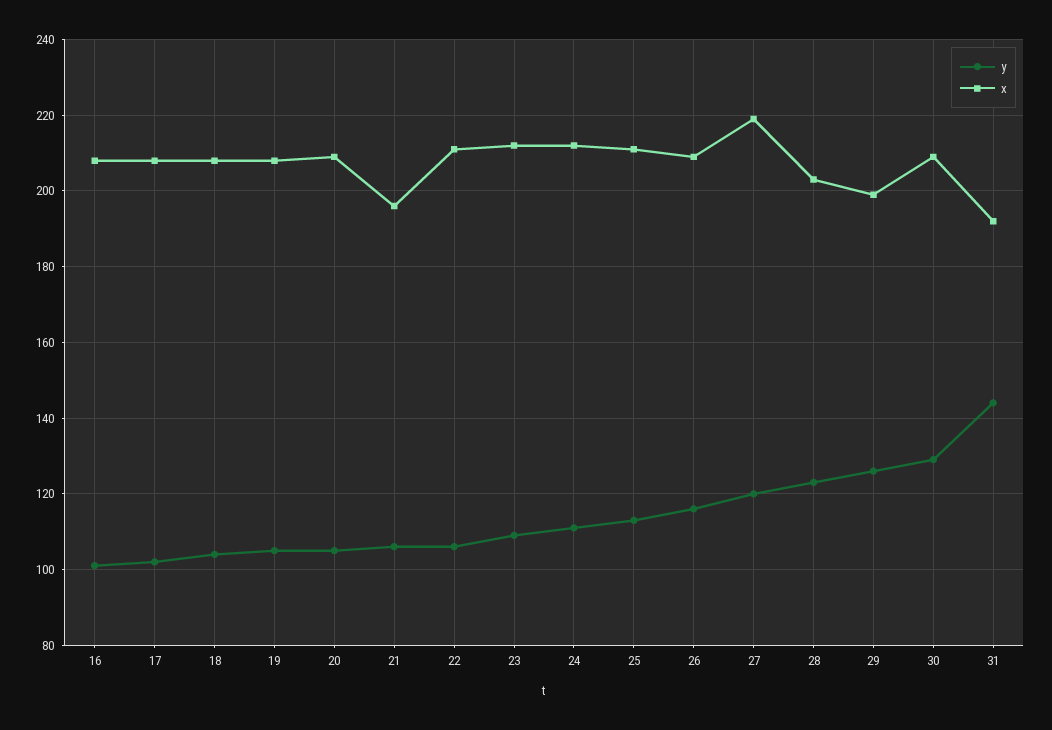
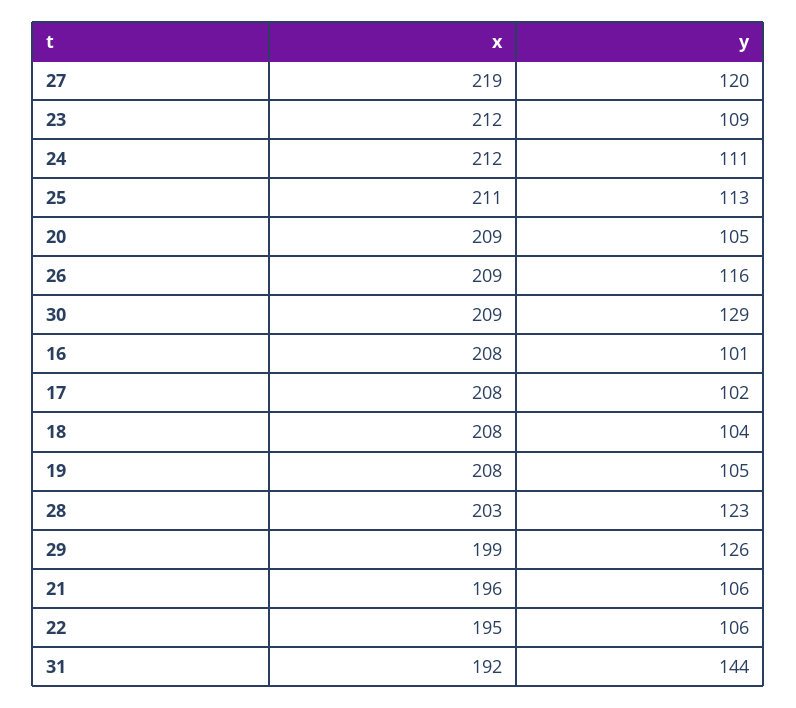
  {
    "y": {
      "16": 101,
      "17": 102,
      "18": 104,
      "19": 105,
      "20": 105,
      "21": 106,
      "22": 106,
      "23": 109,
      "24": 111,
      "25": 113,
      "26": 116,
      "27": 120,
      "28": 123,
      "29": 126,
      "30": 129,
      "31": 144
    },
    "x": {
      "16": 208,
      "17": 208,
      "18": 208,
      "19": 208,
      "20": 209,
      "21": 196,
-     "22": 210,
+     "22": 195,
      "23": 212,
      "24": 212,
      "25": 211,
      "26": 209,
      "27": 219,
      "28": 203,
      "29": 199,
      "30": 209,
      "31": 192
    }
  }

